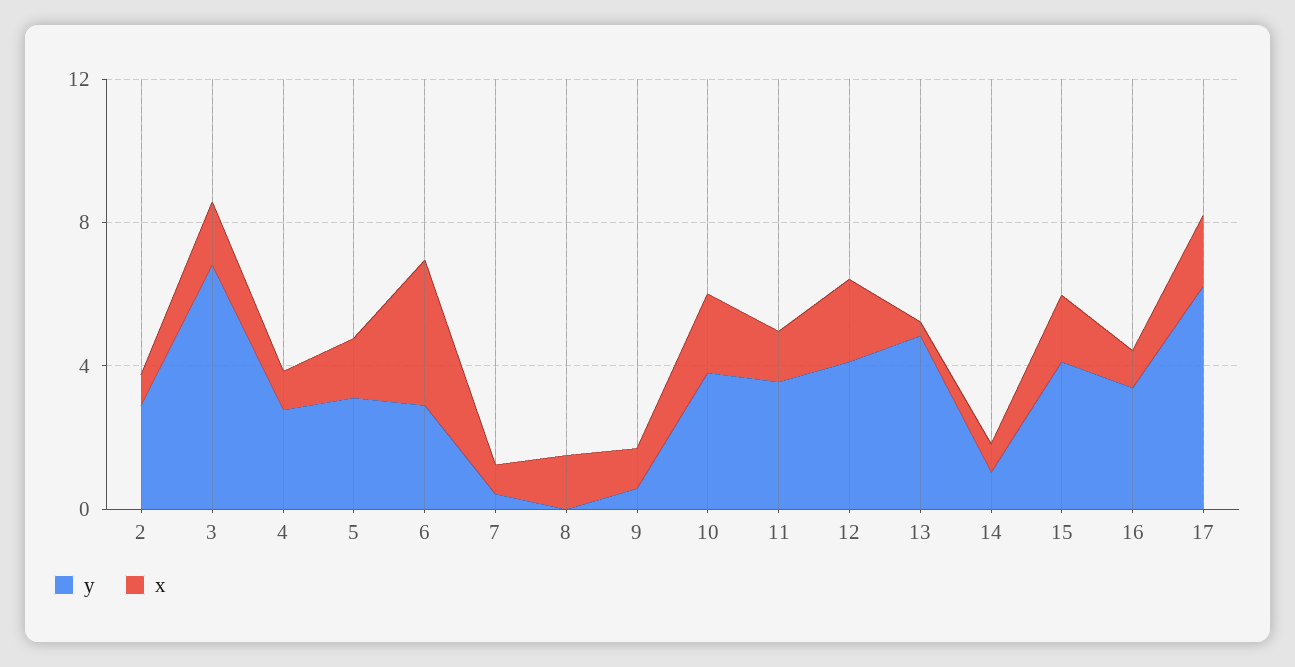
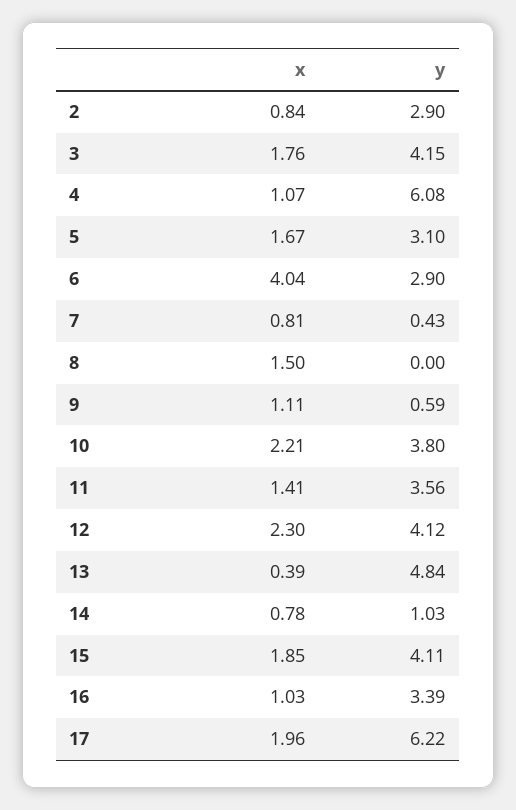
  {
    "y": {
      "2": 2.9,
-     "3": 7,
+     "3": 4.15,
-     "4": 3,
+     "4": 6.08,
      "5": 3.1,
      "6": 2.9,
      "7": 0.43,
      "8": 0,
      "9": 0.59,
      "10": 3.8,
      "11": 3.56,
      "12": 4.12,
      "13": 4.84,
      "14": 1.03,
      "15": 4.11,
      "16": 3.39,
      "17": 6.22
    },
    "x": {
      "2": 0.84,
      "3": 1.76,
      "4": 1.07,
      "5": 1.67,
      "6": 4.04,
      "7": 0.81,
      "8": 1.5,
      "9": 1.11,
      "10": 2.21,
      "11": 1.41,
      "12": 2.3,
      "13": 0.39,
      "14": 0.78,
      "15": 1.85,
      "16": 1.03,
      "17": 1.96
    }
  }

